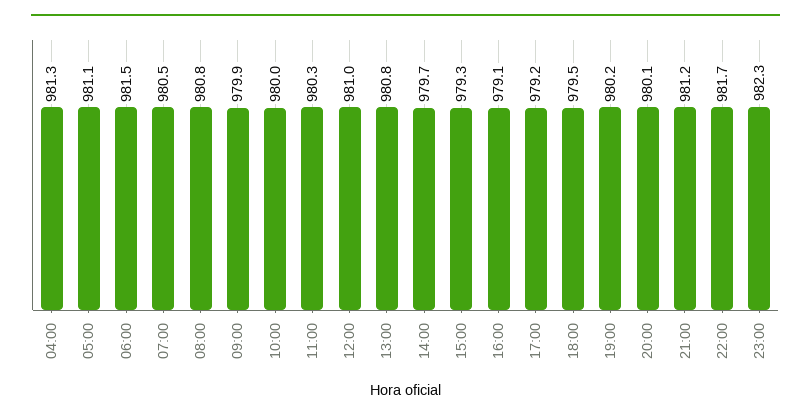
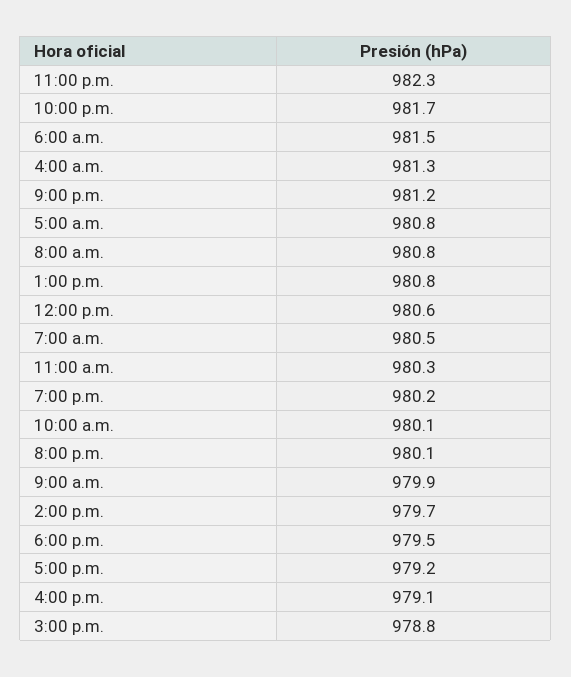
  {
    "04:00": 981.3,
-   "05:00": 981.1,
+   "05:00": 980.8,
    "06:00": 981.5,
    "07:00": 980.5,
    "08:00": 980.8,
    "09:00": 979.9,
-   "10:00": 980,
+   "10:00": 980.1,
    "11:00": 980.3,
-   "12:00": 981,
+   "12:00": 980.6,
    "13:00": 980.8,
    "14:00": 979.7,
-   "15:00": 979.3,
+   "15:00": 978.8,
    "16:00": 979.1,
    "17:00": 979.2,
    "18:00": 979.5,
    "19:00": 980.2,
    "20:00": 980.1,
    "21:00": 981.2,
    "22:00": 981.7,
    "23:00": 982.3
  }

